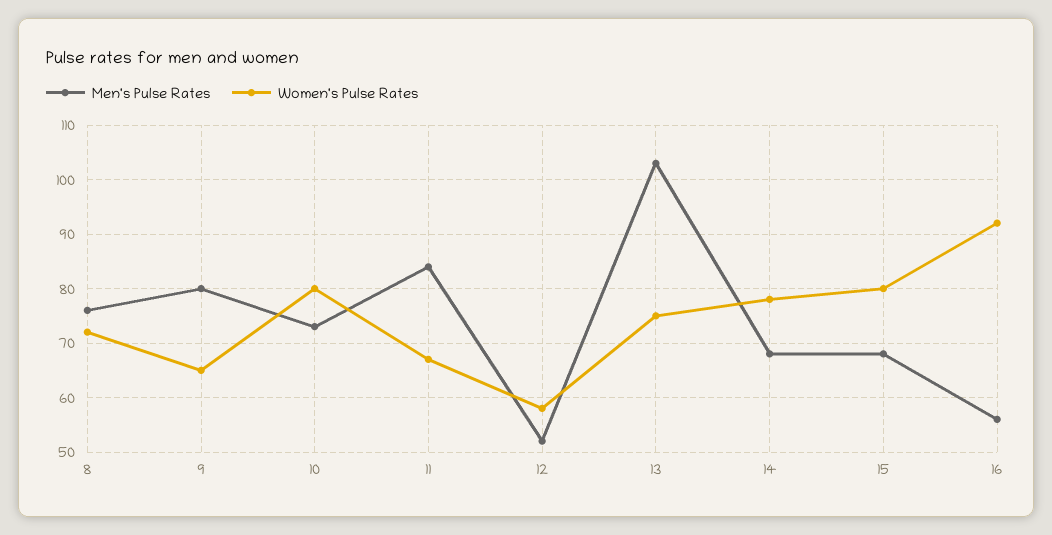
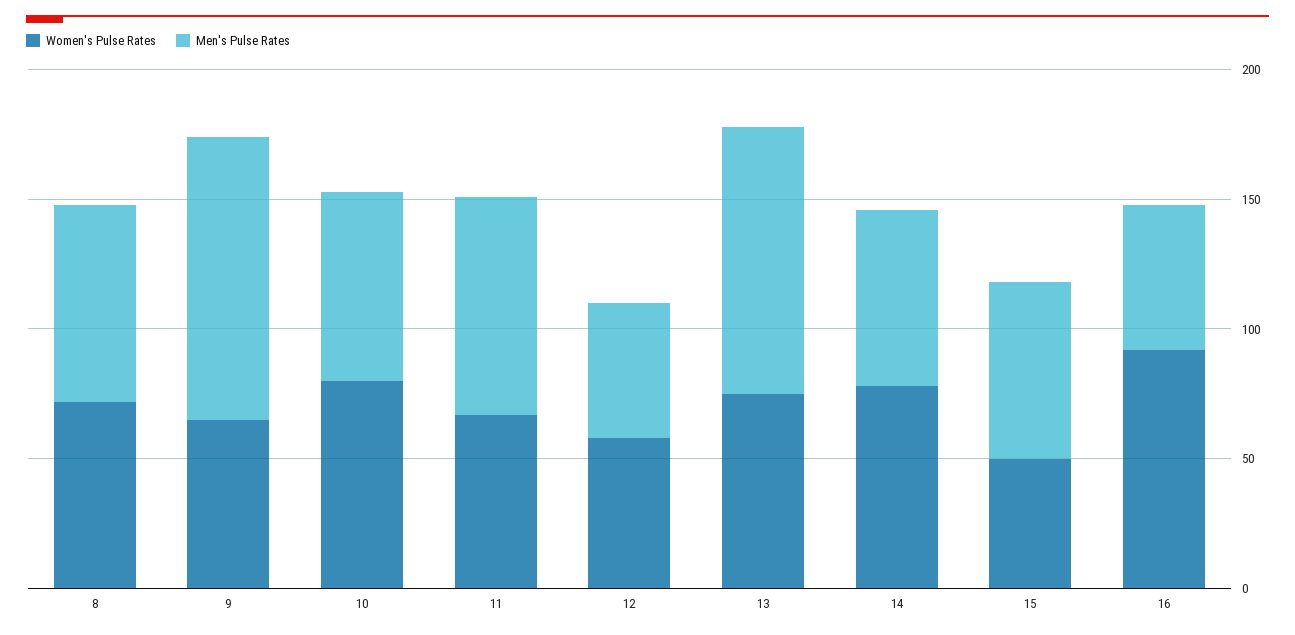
  {
    "Men's Pulse Rates": {
      "8": 75,
-     "9": 80,
+     "9": 110,
      "10": 75,
      "11": 85,
      "12": 50,
      "13": 105,
      "14": 70,
      "15": 70,
      "16": 55
    },
    "Women's Pulse Rates": {
      "8": 70,
      "9": 65,
      "10": 80,
      "11": 65,
      "12": 60,
      "13": 75,
      "14": 80,
-     "15": 80,
+     "15": 50,
      "16": 90
    }
  }

